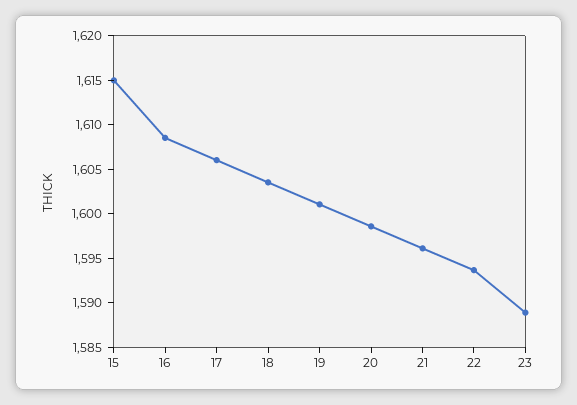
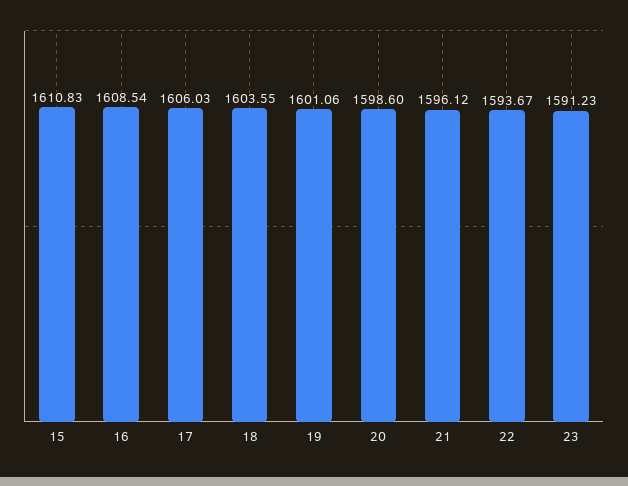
  {
-   "15": 1615,
+   "15": 1610.83,
    "16": 1608.54,
    "17": 1606.03,
    "18": 1603.55,
    "19": 1601.06,
    "20": 1598.6,
    "21": 1596.12,
    "22": 1593.67,
-   "23": 1589
+   "23": 1591.23
  }

